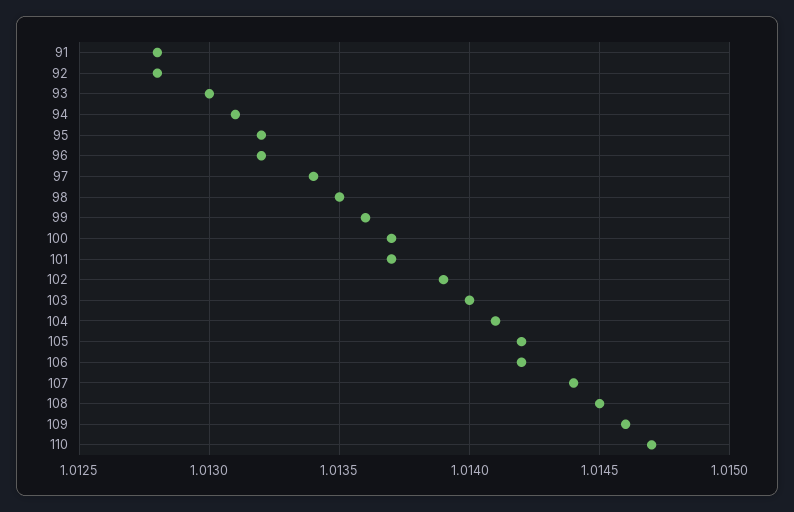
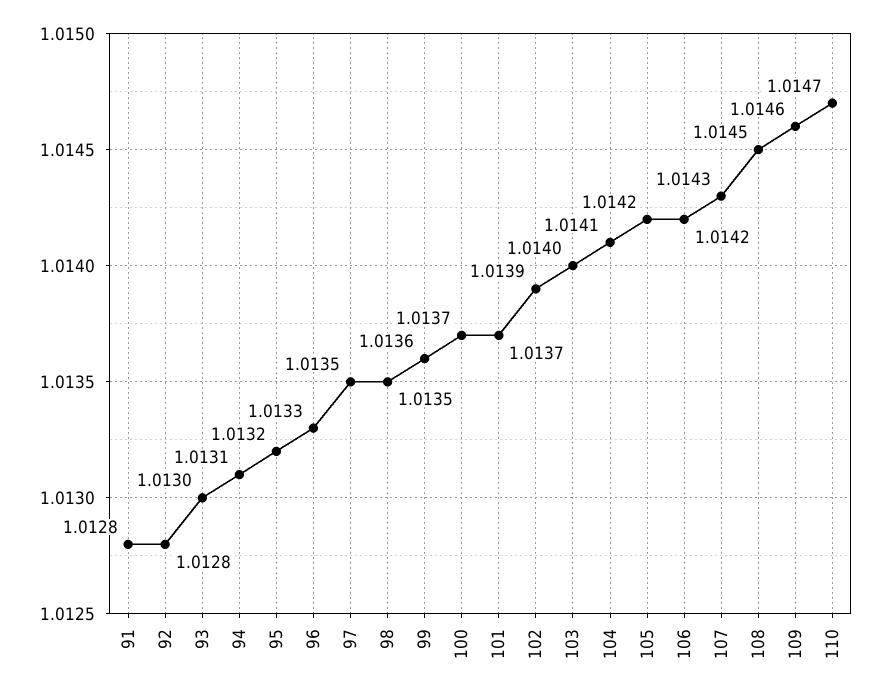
  {
    "91": 1.0128,
    "92": 1.0128,
    "93": 1.013,
    "94": 1.0131,
    "95": 1.0132,
-   "96": 1.0132,
+   "96": 1.0133,
-   "97": 1.0134,
+   "97": 1.0135,
    "98": 1.0135,
    "99": 1.0136,
    "100": 1.0137,
    "101": 1.0137,
    "102": 1.0139,
    "103": 1.014,
    "104": 1.0141,
    "105": 1.0142,
    "106": 1.0142,
-   "107": 1.0144,
+   "107": 1.0143,
    "108": 1.0145,
    "109": 1.0146,
    "110": 1.0147
  }

